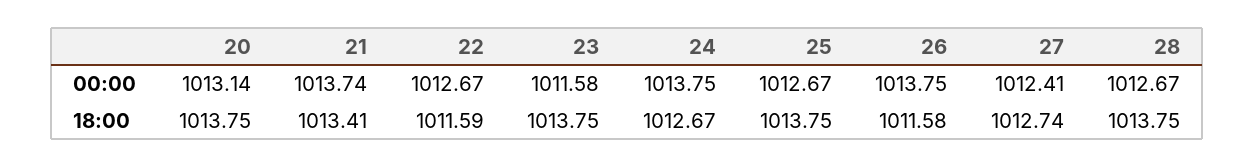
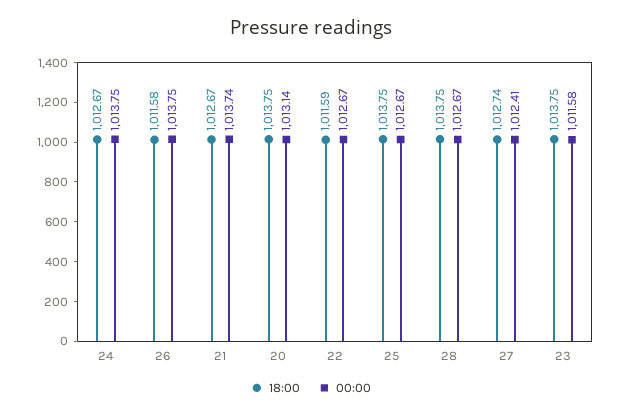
  {
    "00:00": {
      "20": 1013.14,
      "21": 1013.74,
      "22": 1012.67,
      "23": 1011.58,
      "24": 1013.75,
      "25": 1012.67,
      "26": 1013.75,
      "27": 1012.41,
      "28": 1012.67
    },
    "18:00": {
      "20": 1013.75,
-     "21": 1013.41,
+     "21": 1012.67,
      "22": 1011.59,
      "23": 1013.75,
      "24": 1012.67,
      "25": 1013.75,
      "26": 1011.58,
      "27": 1012.74,
      "28": 1013.75
    }
  }

